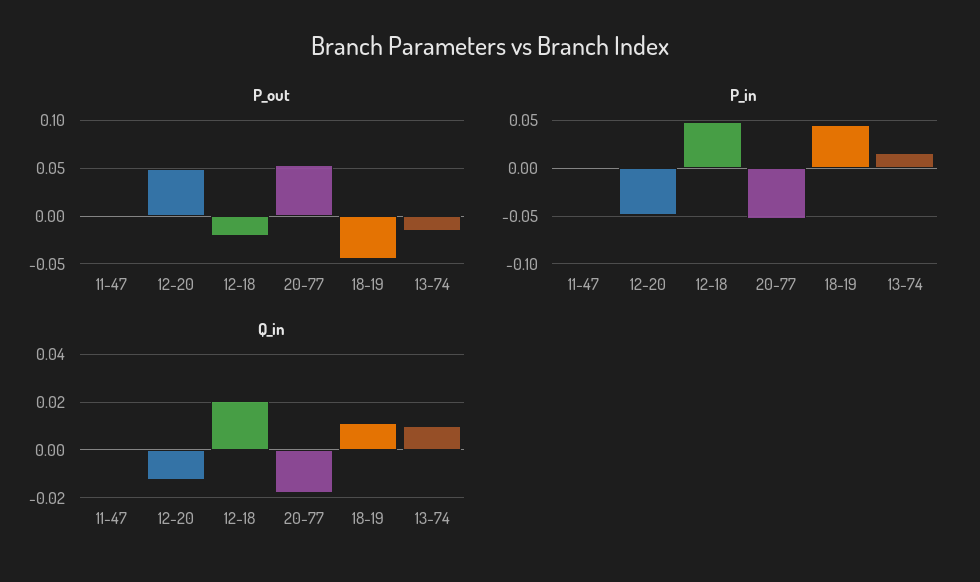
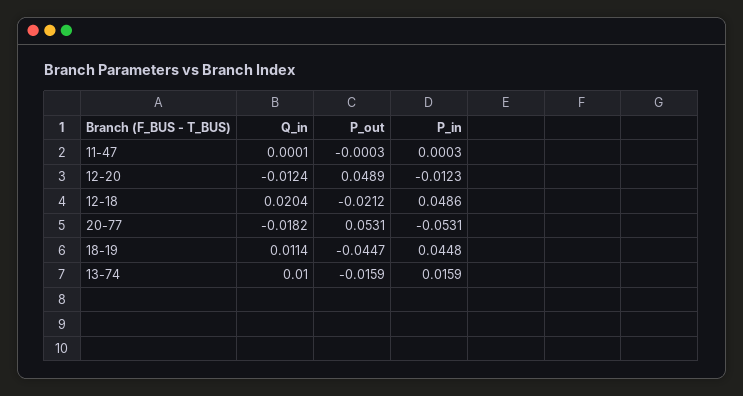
  {
    "P_out": {
      "11-47": -0.0003,
      "12-20": 0.0489,
      "12-18": -0.0212,
      "20-77": 0.0531,
      "18-19": -0.0447,
      "13-74": -0.0159
    },
    "P_in": {
      "11-47": 0.0003,
-     "12-20": -0.05,
+     "12-20": -0.0123,
      "12-18": 0.0486,
      "20-77": -0.0531,
      "18-19": 0.0448,
      "13-74": 0.0159
    },
    "Q_in": {
      "11-47": 0.0001,
      "12-20": -0.0124,
      "12-18": 0.0204,
      "20-77": -0.0182,
      "18-19": 0.0114,
      "13-74": 0.01
    }
  }

